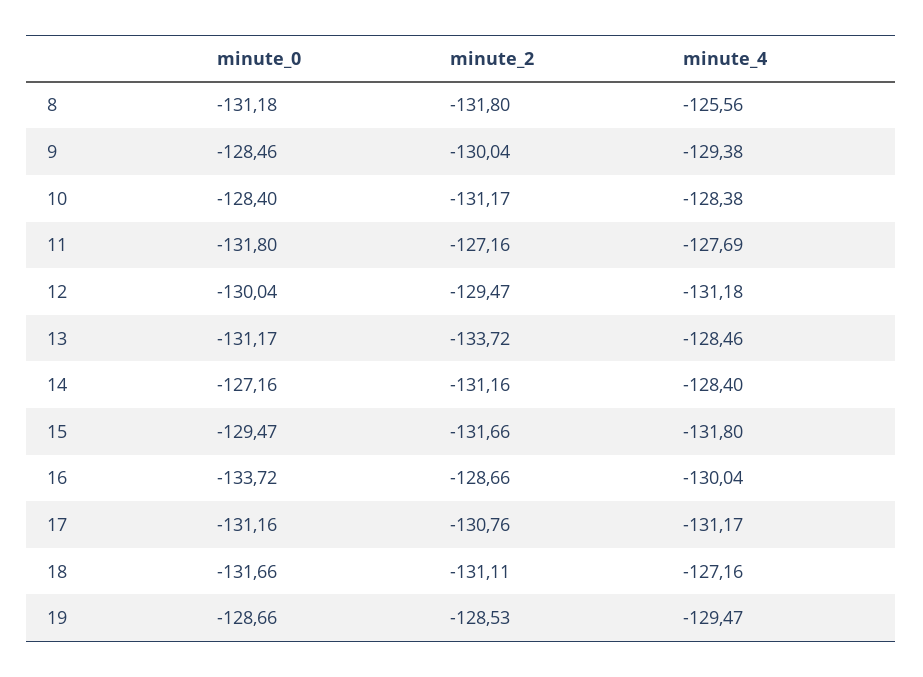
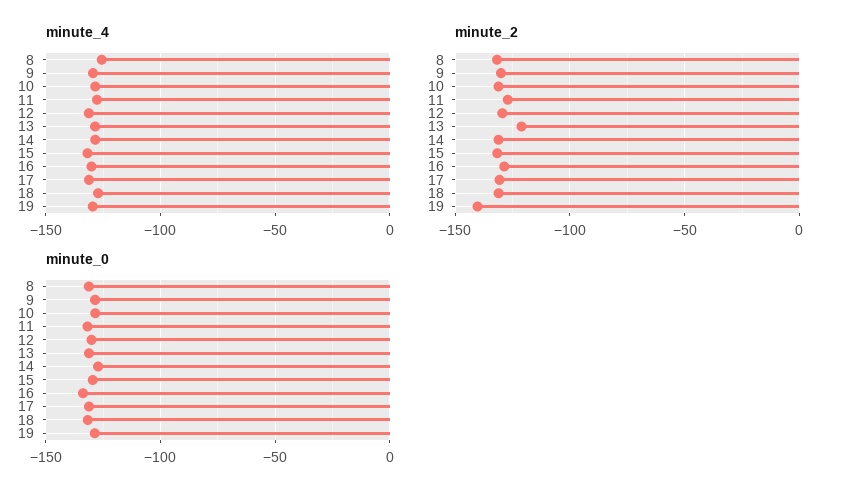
  {
    "minute_0": {
      "8": -131.18,
      "9": -128.46,
      "10": -128.4,
      "11": -131.8,
      "12": -130.04,
      "13": -131.17,
      "14": -127.16,
      "15": -129.47,
      "16": -133.72,
      "17": -131.16,
      "18": -131.66,
      "19": -128.66
    },
    "minute_2": {
      "8": -131.8,
      "9": -130.04,
      "10": -131.17,
      "11": -127.16,
      "12": -129.47,
-     "13": -133.72,
+     "13": -120,
      "14": -131.16,
      "15": -131.66,
      "16": -128.66,
      "17": -130.76,
      "18": -131.11,
-     "19": -128.53
+     "19": -140
    },
    "minute_4": {
      "8": -125.56,
      "9": -129.38,
      "10": -128.38,
      "11": -127.69,
      "12": -131.18,
      "13": -128.46,
      "14": -128.4,
      "15": -131.8,
      "16": -130.04,
      "17": -131.17,
      "18": -127.16,
      "19": -129.47
    }
  }

